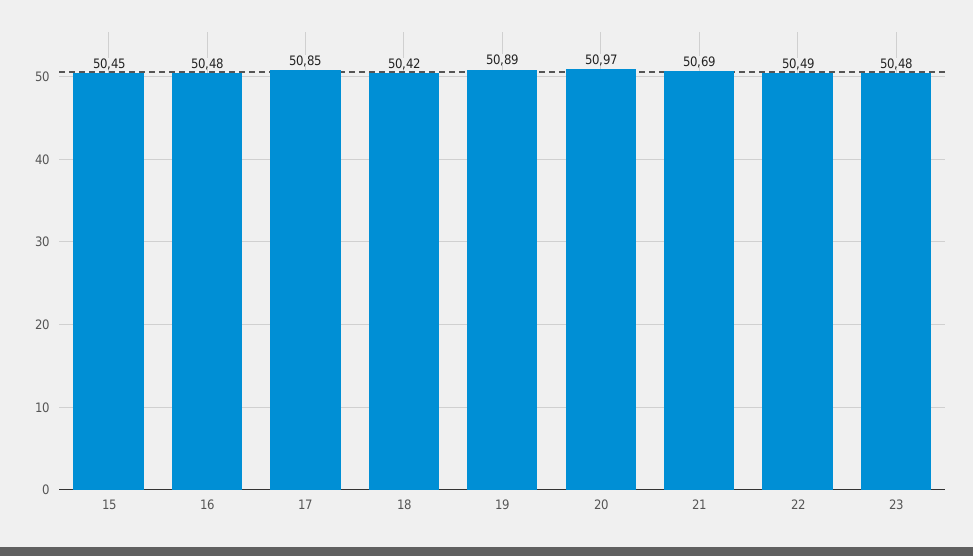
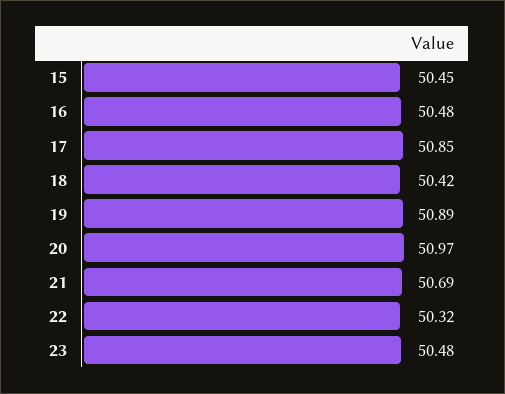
  {
    "15": 50.45,
    "16": 50.48,
    "17": 50.85,
    "18": 50.42,
    "19": 50.89,
    "20": 50.97,
    "21": 50.69,
-   "22": 50.49,
+   "22": 50.32,
    "23": 50.48
  }

